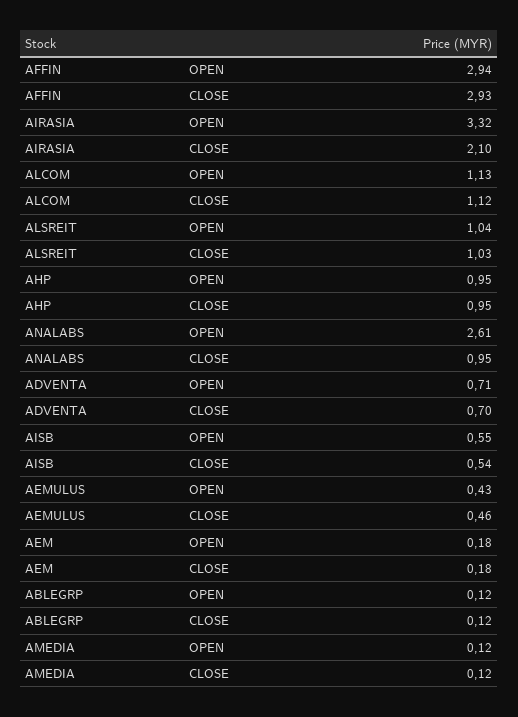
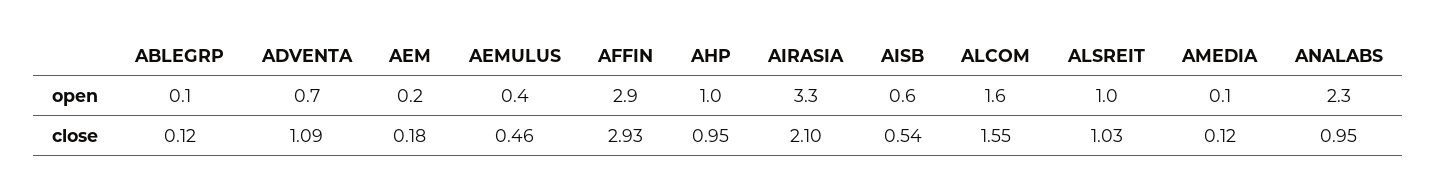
  {
    "AFFIN": {
      "OPEN": 2.94,
      "CLOSE": 2.93
    },
    "AIRASIA": {
      "OPEN": 3.32,
      "CLOSE": 2.1
    },
    "ALCOM": {
-     "OPEN": 1.13,
+     "OPEN": 1.6,
-     "CLOSE": 1.12
+     "CLOSE": 1.55
    },
    "ALSREIT": {
      "OPEN": 1.04,
      "CLOSE": 1.03
    },
    "AHP": {
      "OPEN": 0.95,
      "CLOSE": 0.95
    },
    "ANALABS": {
-     "OPEN": 2.61,
+     "OPEN": 2.3,
      "CLOSE": 0.95
    },
    "ADVENTA": {
      "OPEN": 0.71,
-     "CLOSE": 0.7
+     "CLOSE": 1.09
    },
    "AISB": {
      "OPEN": 0.55,
      "CLOSE": 0.54
    },
    "AEMULUS": {
      "OPEN": 0.43,
      "CLOSE": 0.46
    },
    "AEM": {
      "OPEN": 0.18,
      "CLOSE": 0.18
    },
    "ABLEGRP": {
      "OPEN": 0.12,
      "CLOSE": 0.12
    },
    "AMEDIA": {
      "OPEN": 0.12,
      "CLOSE": 0.12
    }
  }

